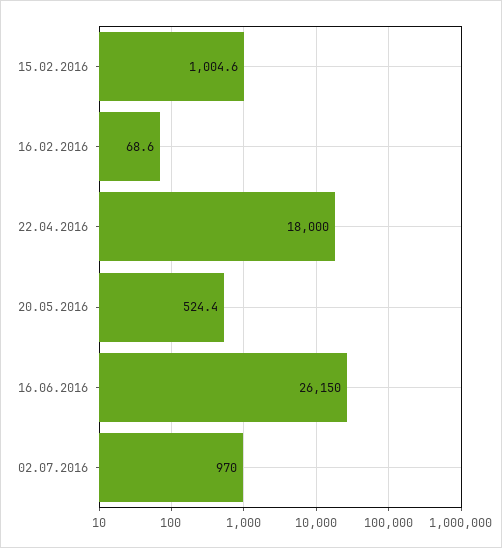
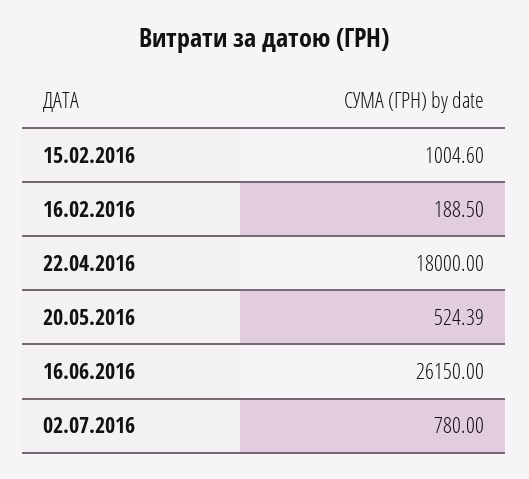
  {
    "15.02.2016": 1004.6,
-   "16.02.2016": 68.6,
+   "16.02.2016": 188.5,
    "22.04.2016": 18000,
    "20.05.2016": 524.39,
    "16.06.2016": 26150,
-   "02.07.2016": 970
+   "02.07.2016": 780
  }

